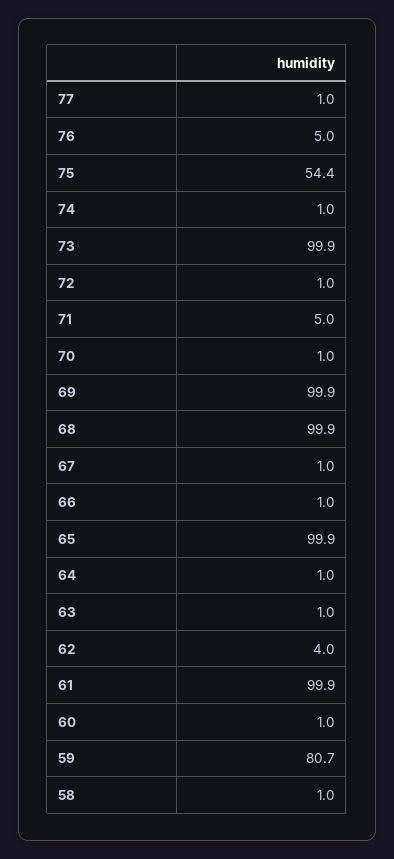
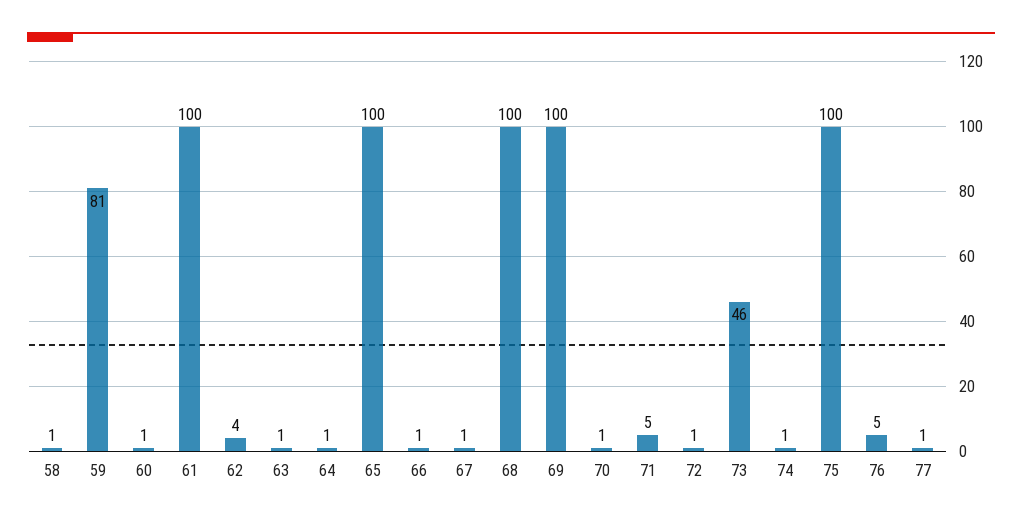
  {
    "77": 1,
    "76": 5,
-   "75": 54.4,
+   "75": 100,
    "74": 1,
-   "73": 99.9,
+   "73": 46,
    "72": 1,
    "71": 5,
    "70": 1,
    "69": 99.9,
    "68": 99.9,
    "67": 1,
    "66": 1,
    "65": 99.9,
    "64": 1,
    "63": 1,
    "62": 4,
    "61": 99.9,
    "60": 1,
    "59": 80.7,
    "58": 1
  }

